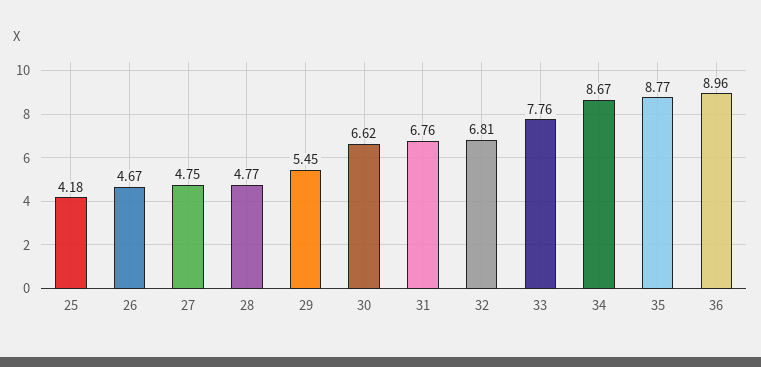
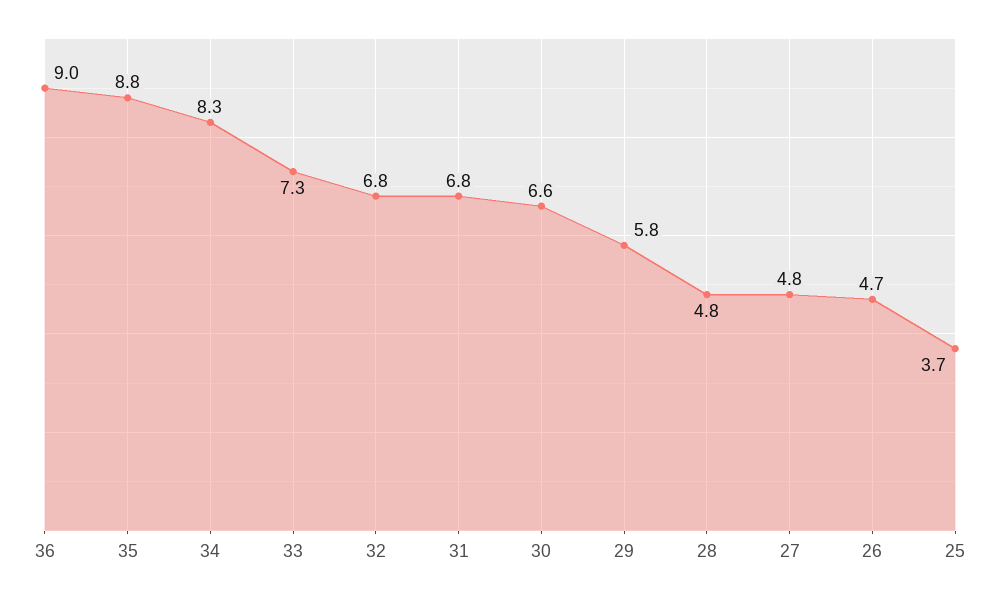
  {
-   "25": 4.18,
+   "25": 3.7,
    "26": 4.67,
    "27": 4.75,
    "28": 4.77,
-   "29": 5.45,
+   "29": 5.8,
    "30": 6.62,
    "31": 6.76,
    "32": 6.81,
-   "33": 7.76,
+   "33": 7.3,
-   "34": 8.67,
+   "34": 8.3,
    "35": 8.77,
    "36": 8.96
  }

